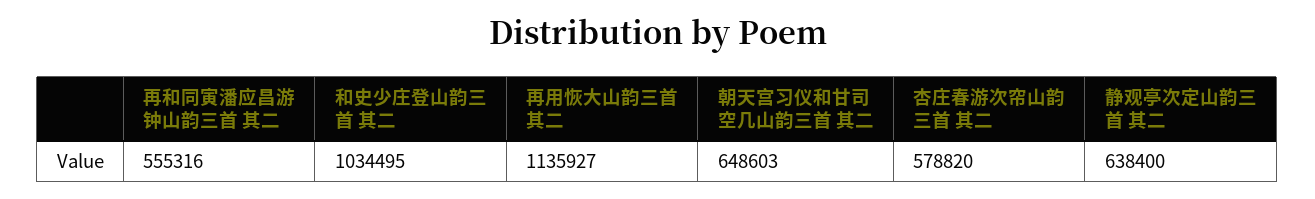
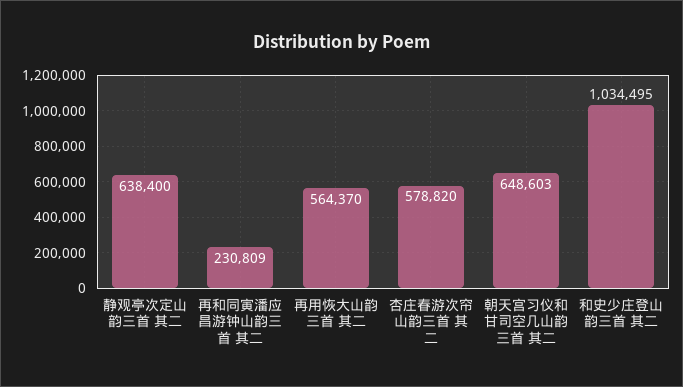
  {
-   "再和同寅潘应昌游钟山韵三首 其二": 555316,
+   "再和同寅潘应昌游钟山韵三首 其二": 230809,
    "和史少庄登山韵三首 其二": 1034495,
-   "再用恢大山韵三首 其二": 1135927,
+   "再用恢大山韵三首 其二": 564370,
    "朝天宫习仪和甘司空几山韵三首 其二": 648603,
    "杏庄春游次帘山韵三首 其二": 578820,
    "静观亭次定山韵三首 其二": 638400
  }

